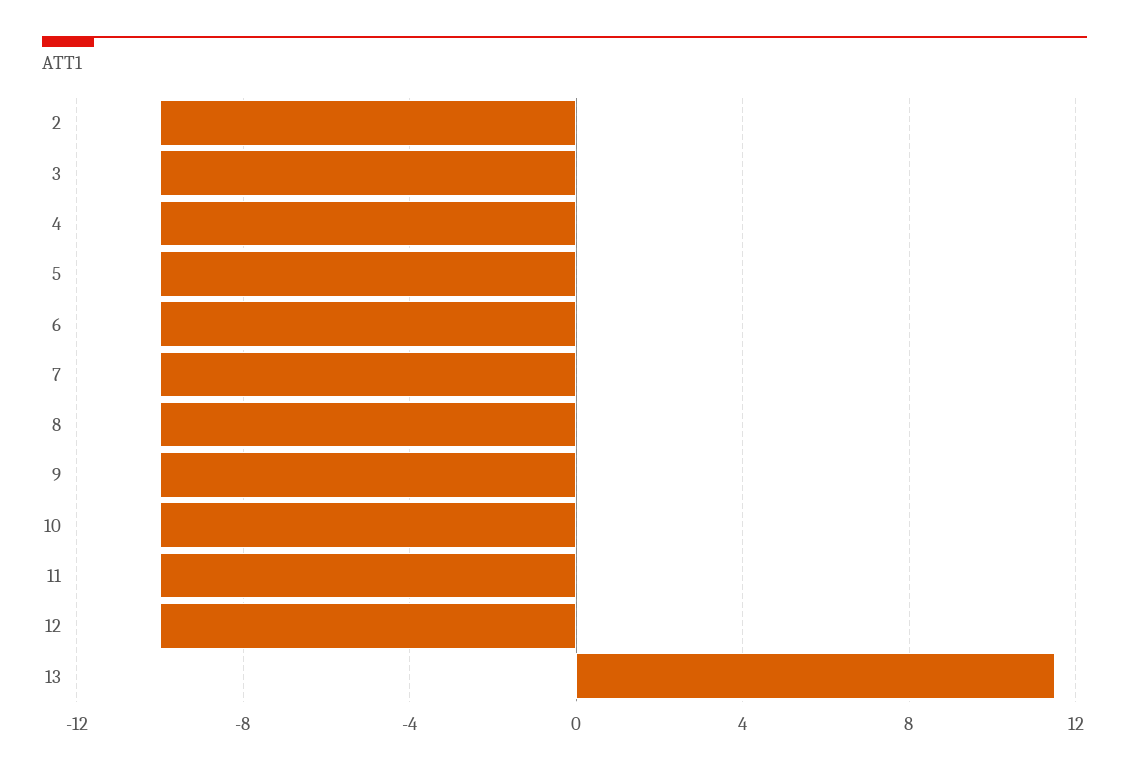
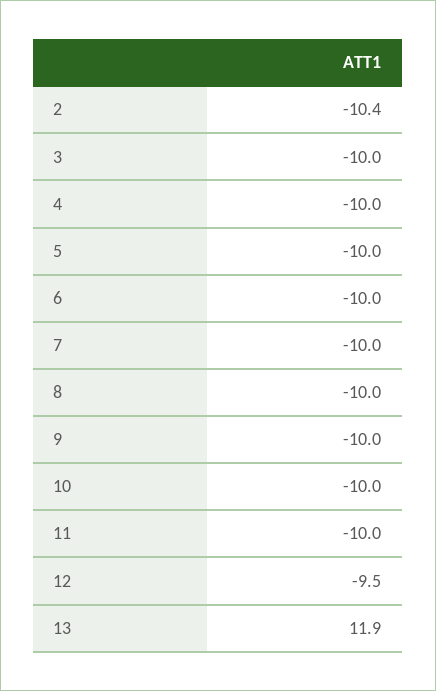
  {
-   "2": -10,
+   "2": -10.4,
    "3": -10,
    "4": -10,
    "5": -10,
    "6": -10,
    "7": -10,
    "8": -10,
    "9": -10,
    "10": -10,
    "11": -10,
-   "12": -10,
+   "12": -9.5,
-   "13": 11.5
+   "13": 11.9
  }

